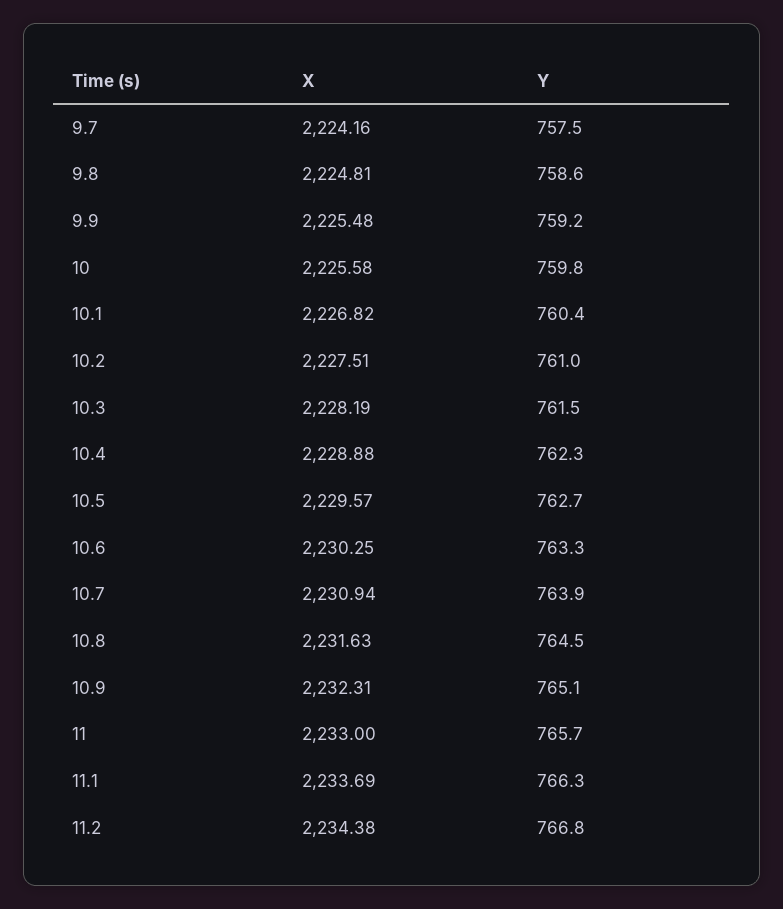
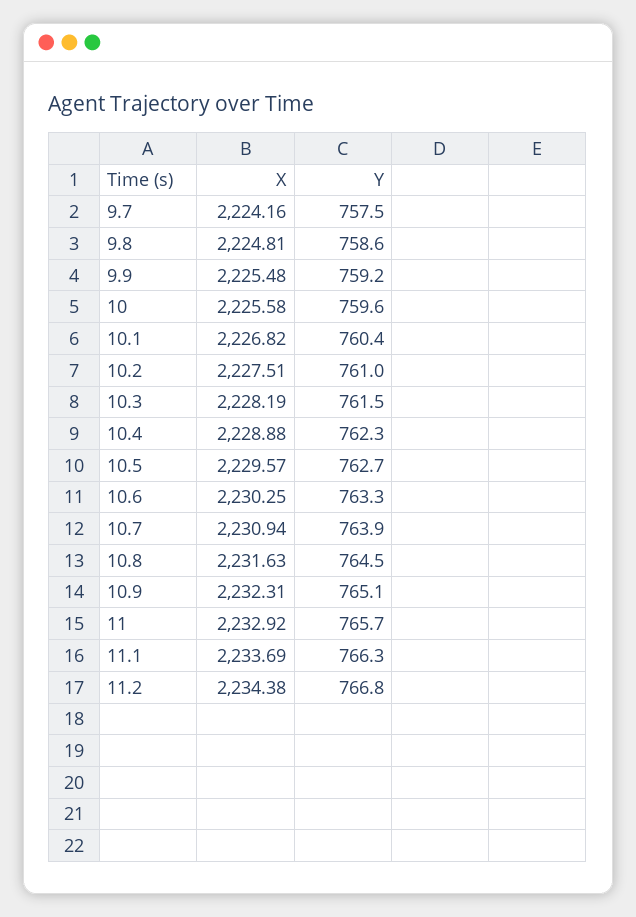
  {
    "X": {
      "9.7": 2224.16,
      "9.8": 2224.81,
      "9.9": 2225.48,
      "10": 2225.58,
      "10.1": 2226.82,
      "10.2": 2227.51,
      "10.3": 2228.19,
      "10.4": 2228.88,
      "10.5": 2229.57,
      "10.6": 2230.25,
      "10.7": 2230.94,
      "10.8": 2231.63,
      "10.9": 2232.31,
-     "11": 2233,
+     "11": 2232.92,
      "11.1": 2233.69,
      "11.2": 2234.38
    },
    "Y": {
      "9.7": 757.5,
      "9.8": 758.6,
      "9.9": 759.2,
-     "10": 759.8,
+     "10": 759.6,
      "10.1": 760.4,
      "10.2": 761,
      "10.3": 761.5,
      "10.4": 762.3,
      "10.5": 762.7,
      "10.6": 763.3,
      "10.7": 763.9,
      "10.8": 764.5,
      "10.9": 765.1,
      "11": 765.7,
      "11.1": 766.3,
      "11.2": 766.8
    }
  }

